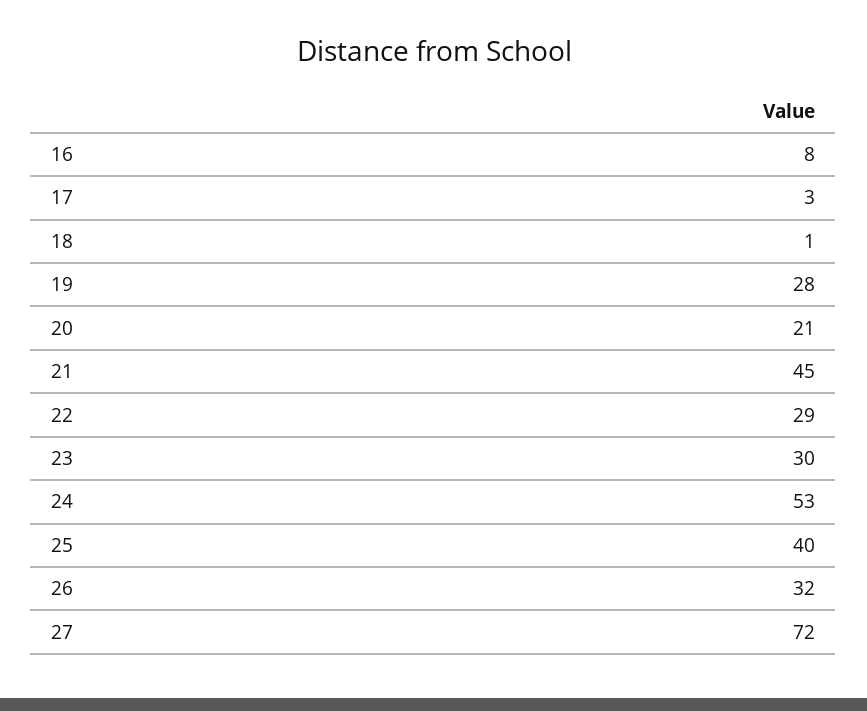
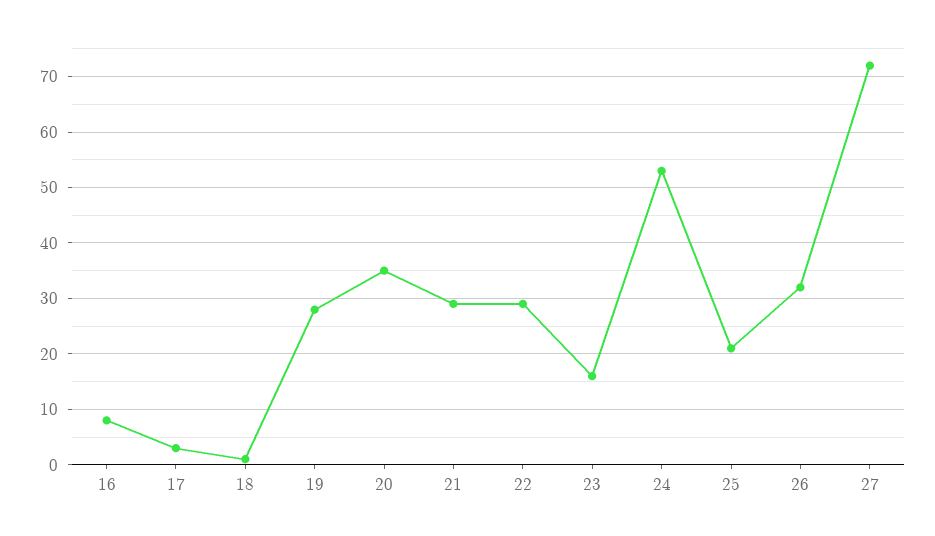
  {
    "16": 8,
    "17": 3,
    "18": 1,
    "19": 28,
-   "20": 21,
+   "20": 35,
-   "21": 45,
+   "21": 30,
    "22": 29,
-   "23": 30,
+   "23": 15,
    "24": 53,
-   "25": 40,
+   "25": 20,
    "26": 32,
    "27": 72
  }

